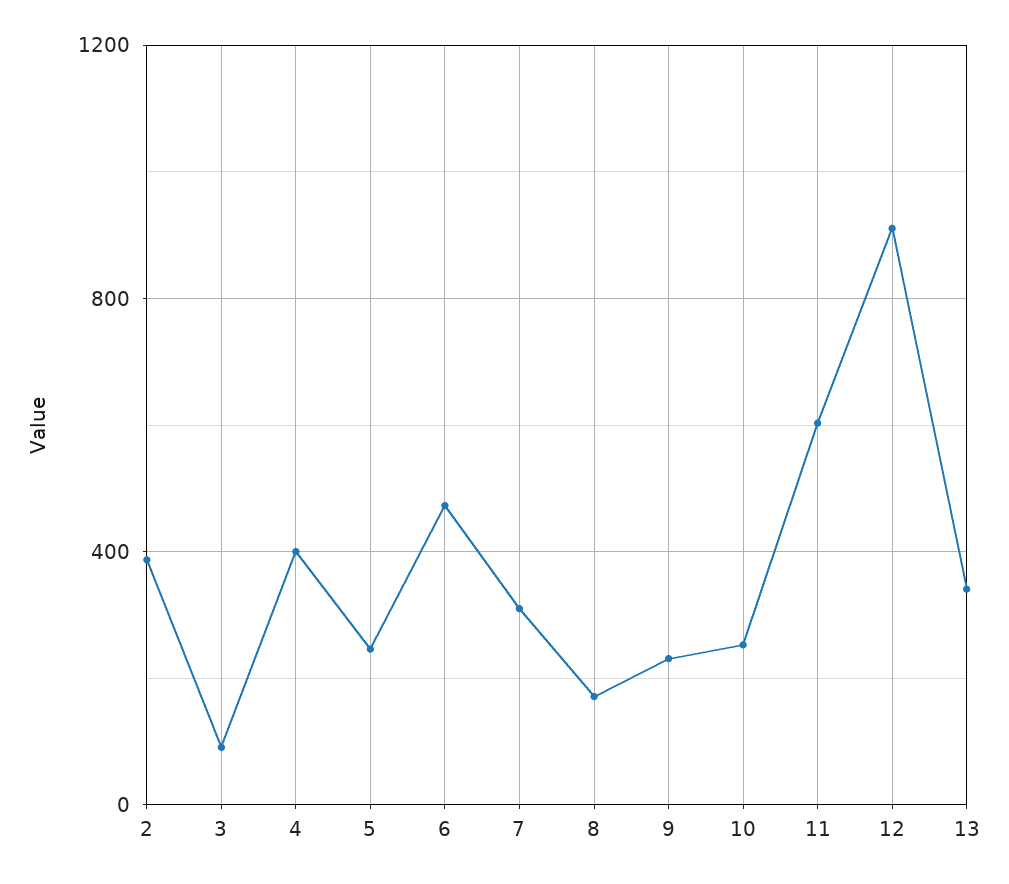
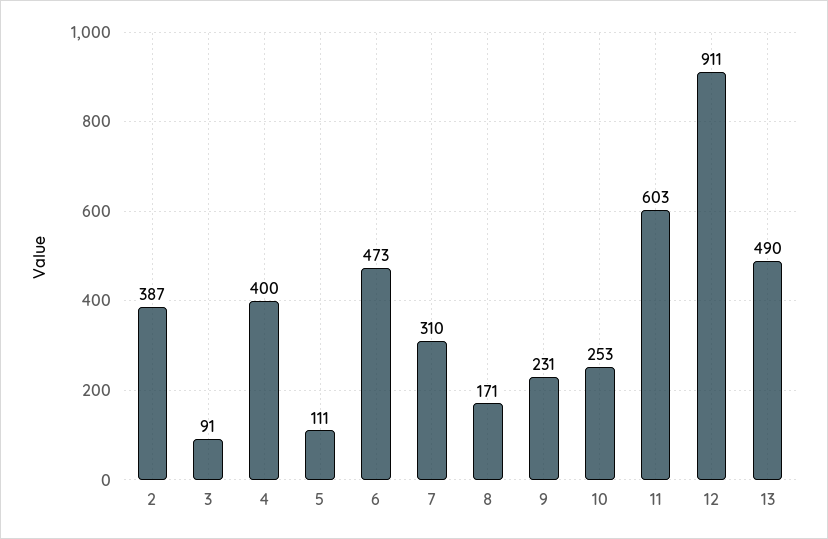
  {
    "2": 387,
    "3": 91,
    "4": 400,
-   "5": 250,
+   "5": 111,
    "6": 473,
    "7": 310,
    "8": 171,
    "9": 231,
    "10": 253,
    "11": 603,
    "12": 911,
-   "13": 350
+   "13": 490
  }

